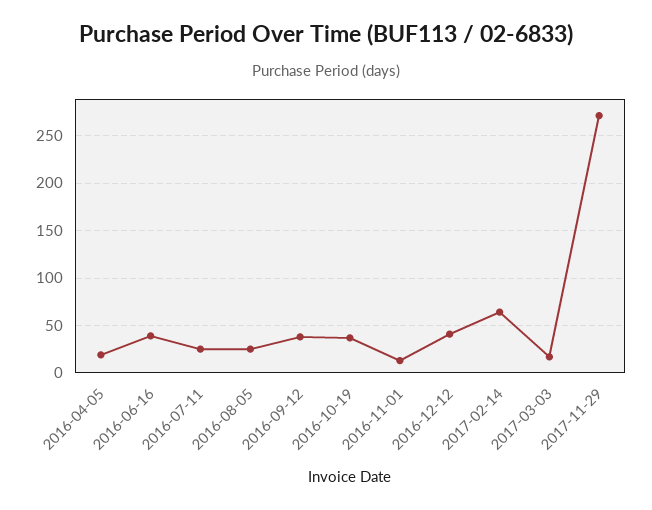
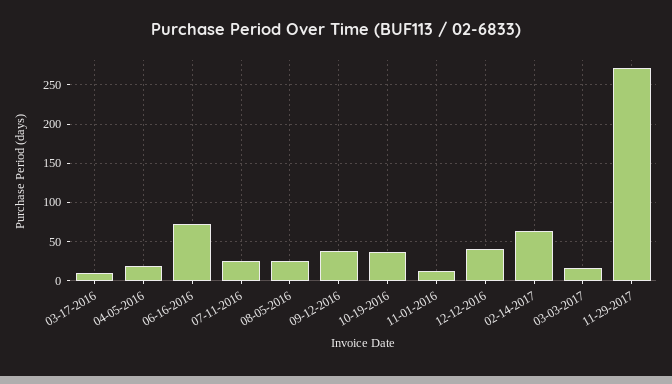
  {
    "2016-04-05": 20,
-   "2016-06-16": 40,
+   "2016-06-16": 70,
    "2016-07-11": 30,
    "2016-08-05": 30,
    "2016-09-12": 40,
    "2016-10-19": 40,
    "2016-11-01": 10,
    "2016-12-12": 40,
    "2017-02-14": 60,
    "2017-03-03": 20,
-   "2017-11-29": 270
+   "2017-11-29": 270,
+   "03-17-2016": 10
  }

